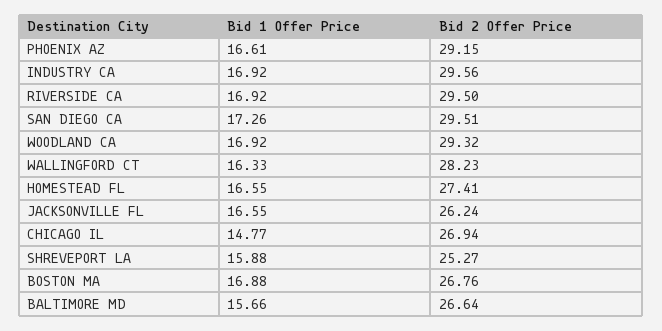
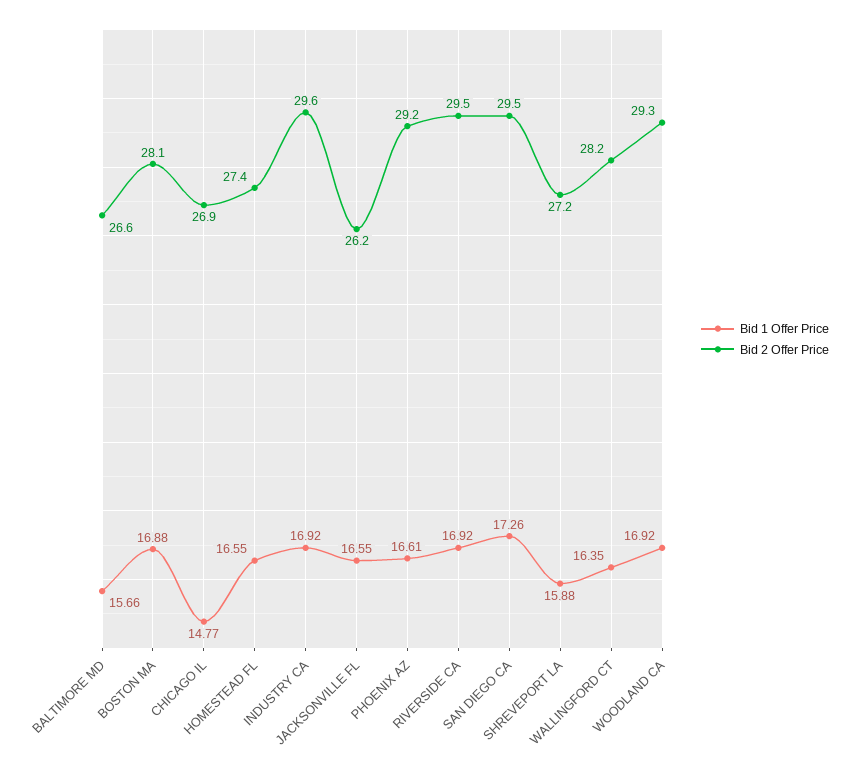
  {
    "Bid 1 Offer Price": {
      "PHOENIX AZ": 16.61,
      "INDUSTRY CA": 16.92,
      "RIVERSIDE CA": 16.92,
      "SAN DIEGO CA": 17.26,
      "WOODLAND CA": 16.92,
-     "WALLINGFORD CT": 16.33,
+     "WALLINGFORD CT": 16.35,
      "HOMESTEAD FL": 16.55,
      "JACKSONVILLE FL": 16.55,
      "CHICAGO IL": 14.77,
      "SHREVEPORT LA": 15.88,
      "BOSTON MA": 16.88,
      "BALTIMORE MD": 15.66
    },
    "Bid 2 Offer Price": {
      "PHOENIX AZ": 29.15,
      "INDUSTRY CA": 29.56,
      "RIVERSIDE CA": 29.5,
      "SAN DIEGO CA": 29.51,
      "WOODLAND CA": 29.32,
      "WALLINGFORD CT": 28.23,
      "HOMESTEAD FL": 27.41,
      "JACKSONVILLE FL": 26.24,
      "CHICAGO IL": 26.94,
-     "SHREVEPORT LA": 25.27,
+     "SHREVEPORT LA": 27.2,
-     "BOSTON MA": 26.76,
+     "BOSTON MA": 28.1,
      "BALTIMORE MD": 26.64
    }
  }

